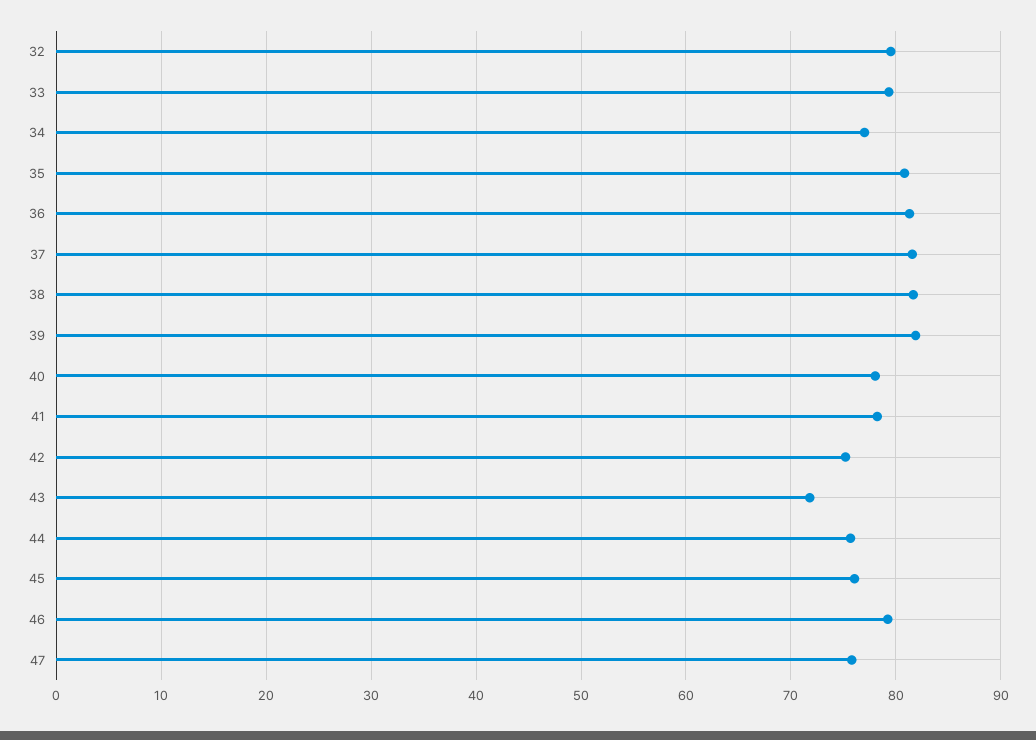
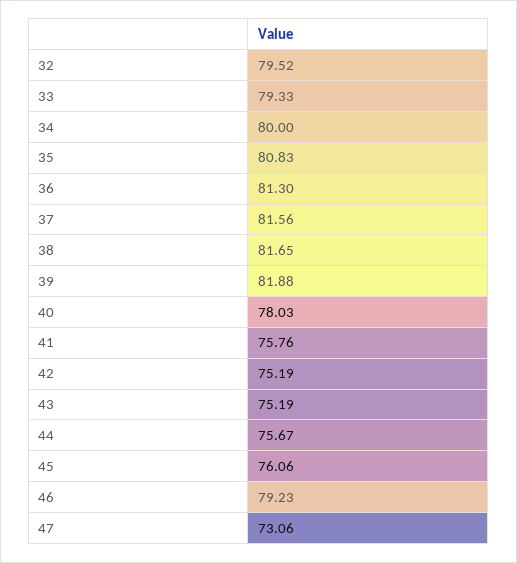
  {
    "32": 79.52,
    "33": 79.33,
-   "34": 77,
+   "34": 80,
    "35": 80.83,
    "36": 81.3,
    "37": 81.56,
    "38": 81.65,
    "39": 81.88,
    "40": 78.03,
-   "41": 78,
+   "41": 75.76,
    "42": 75.19,
-   "43": 72,
+   "43": 75.19,
    "44": 75.67,
    "45": 76.06,
    "46": 79.23,
-   "47": 76
+   "47": 73.06
  }

